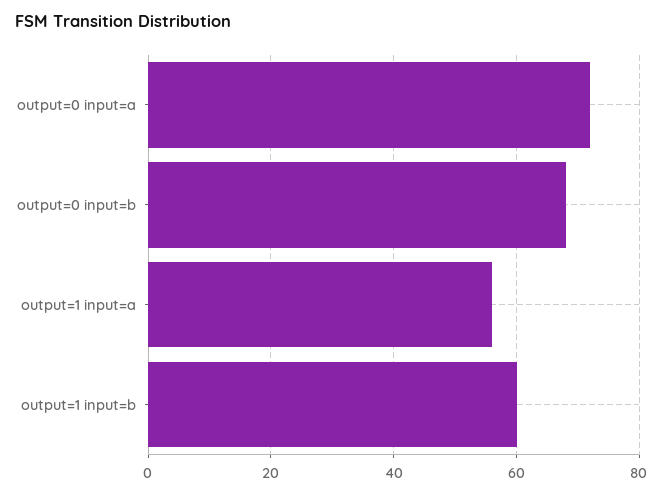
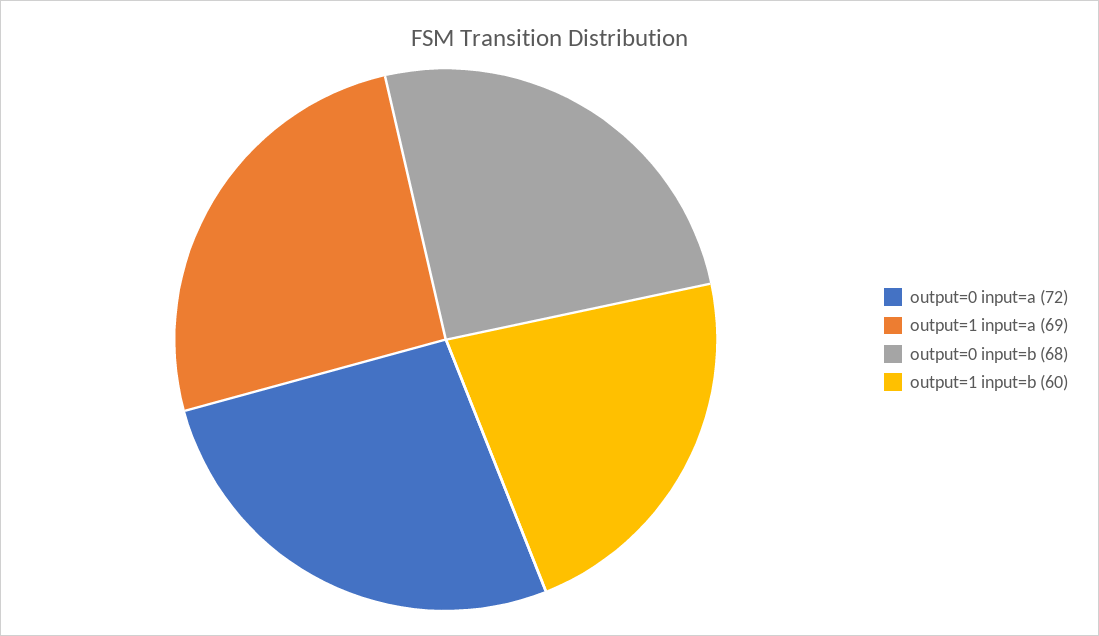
  {
    "output=0 input=a": 72,
    "output=0 input=b": 68,
-   "output=1 input=a": 55,
+   "output=1 input=a": 69,
    "output=1 input=b": 60
  }

